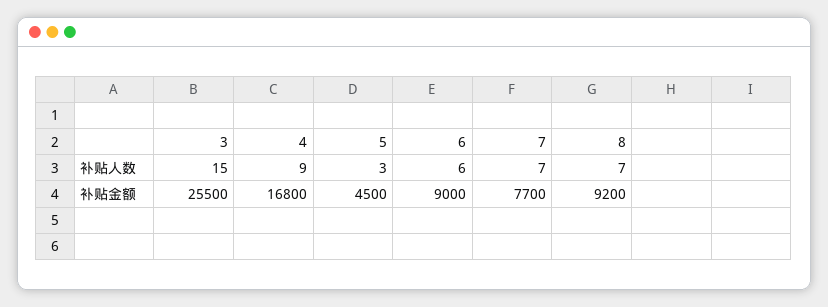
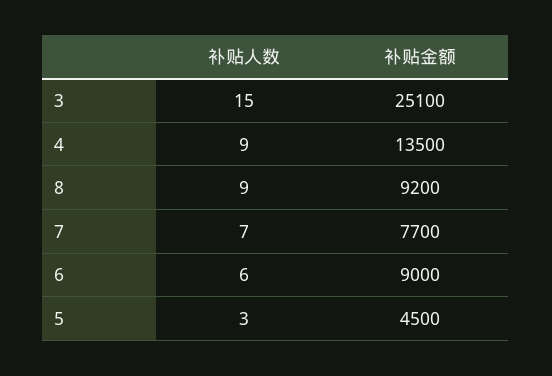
  {
    "3": {
      "补贴人数": 15,
-     "补贴金额": 25500
+     "补贴金额": 25100
    },
    "4": {
      "补贴人数": 9,
-     "补贴金额": 16800
+     "补贴金额": 13500
    },
    "5": {
      "补贴人数": 3,
      "补贴金额": 4500
    },
    "6": {
      "补贴人数": 6,
      "补贴金额": 9000
    },
    "7": {
      "补贴人数": 7,
      "补贴金额": 7700
    },
    "8": {
-     "补贴人数": 7,
+     "补贴人数": 9,
      "补贴金额": 9200
    }
  }

